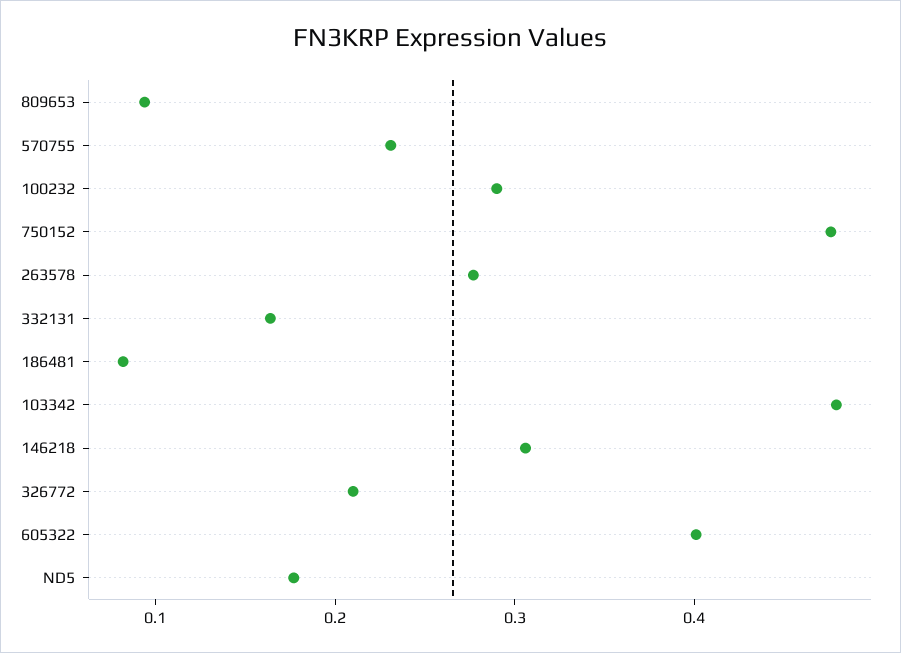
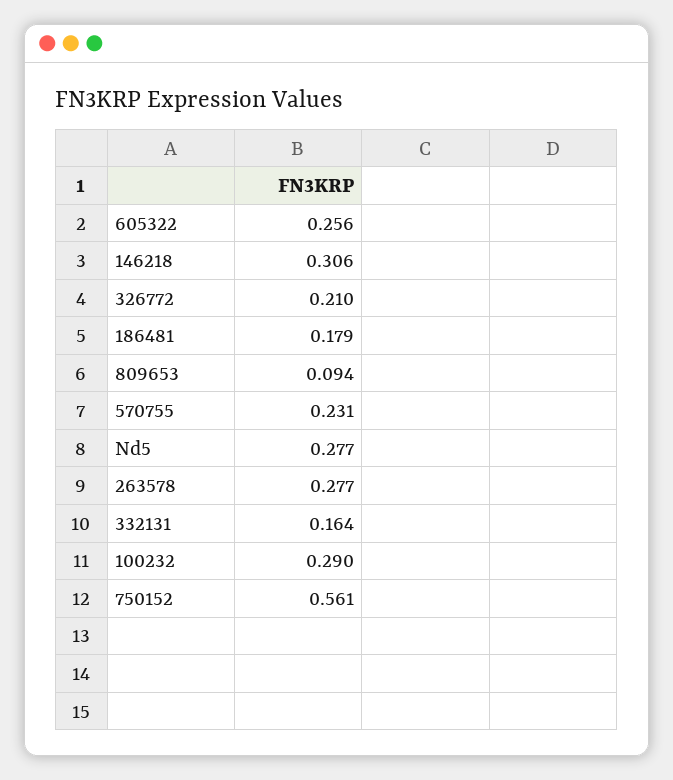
  {
    "809653": 0.094,
    "570755": 0.231,
    "100232": 0.29,
-   "750152": 0.48,
+   "750152": 0.561,
    "263578": 0.277,
    "332131": 0.164,
-   "186481": 0.08,
+   "186481": 0.179,
-   "103342": 0.48,
    "146218": 0.306,
    "326772": 0.21,
-   "605322": 0.4,
+   "605322": 0.256,
-   "ND5": 0.18
+   "ND5": 0.277
  }

